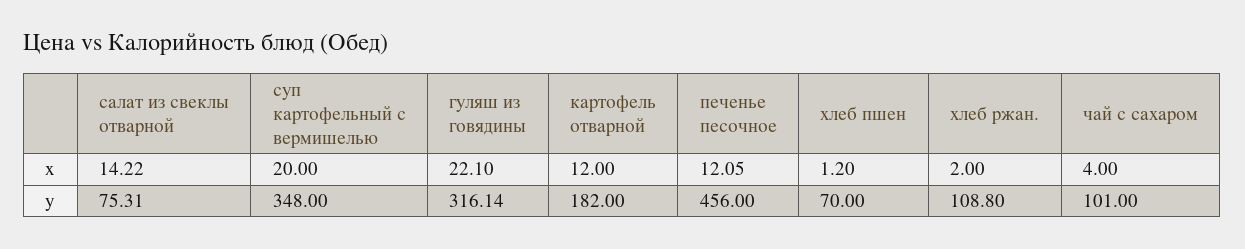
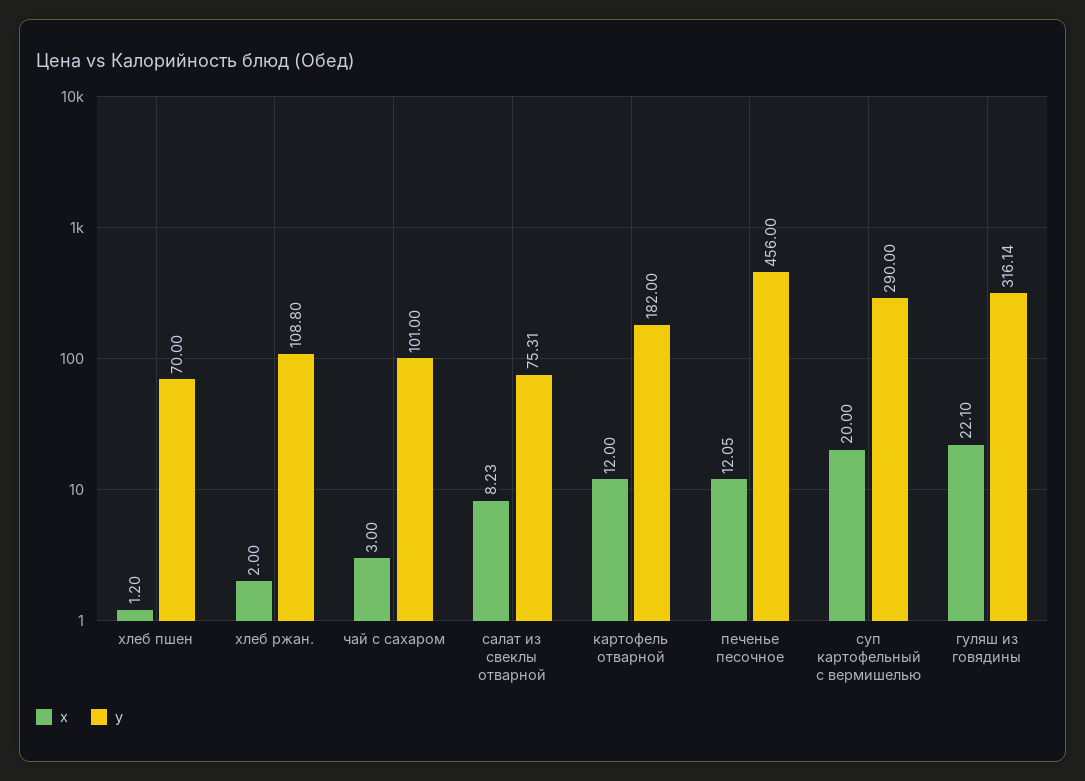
  {
    "x": {
-     "салат из свеклы отварной": 14.22,
+     "салат из свеклы отварной": 8.23,
      "суп картофельный с вермишелью": 20,
      "гуляш из говядины": 22.1,
      "картофель отварной": 12,
      "печенье песочное": 12.05,
      "хлеб пшен": 1.2,
      "хлеб ржан.": 2,
-     "чай с сахаром": 4
+     "чай с сахаром": 3
    },
    "y": {
      "салат из свеклы отварной": 75.31,
-     "суп картофельный с вермишелью": 348,
+     "суп картофельный с вермишелью": 290,
      "гуляш из говядины": 316.14,
      "картофель отварной": 182,
      "печенье песочное": 456,
      "хлеб пшен": 70,
      "хлеб ржан.": 108.8,
      "чай с сахаром": 101
    }
  }

